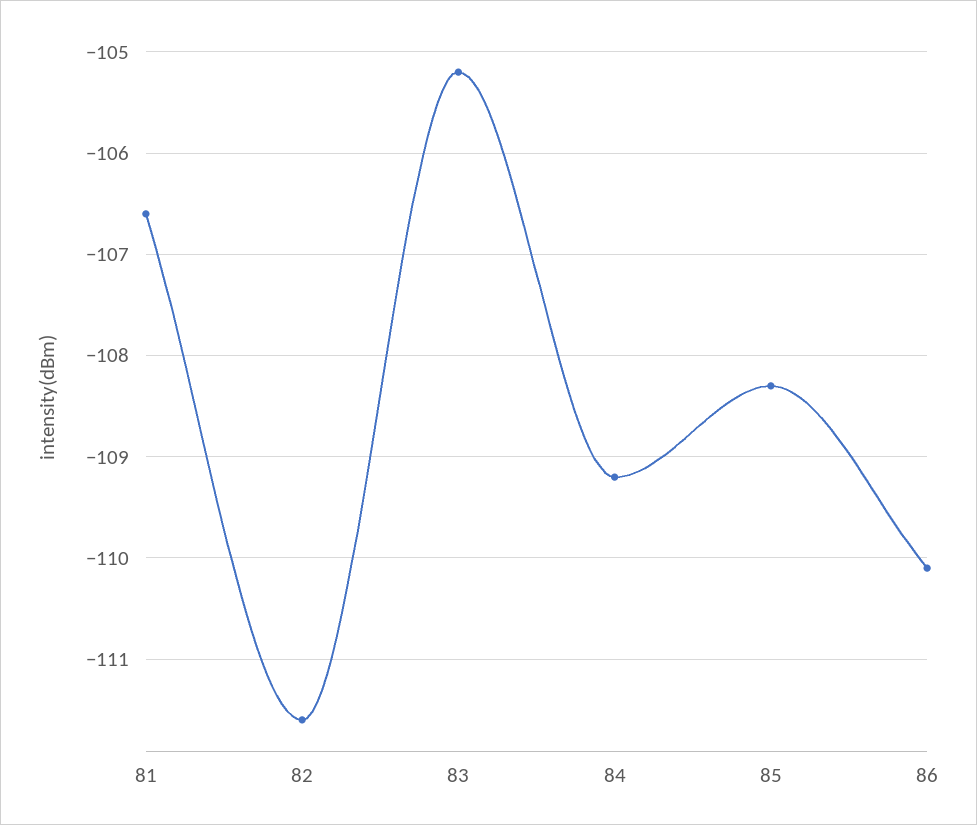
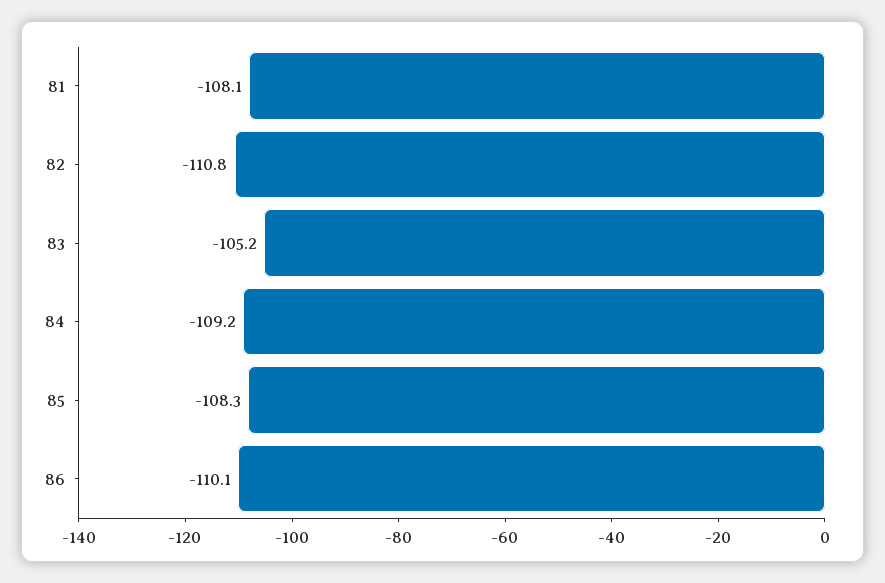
  {
-   "81": -106.6,
+   "81": -108.1,
-   "82": -111.6,
+   "82": -110.8,
    "83": -105.2,
    "84": -109.2,
    "85": -108.3,
    "86": -110.1
  }

